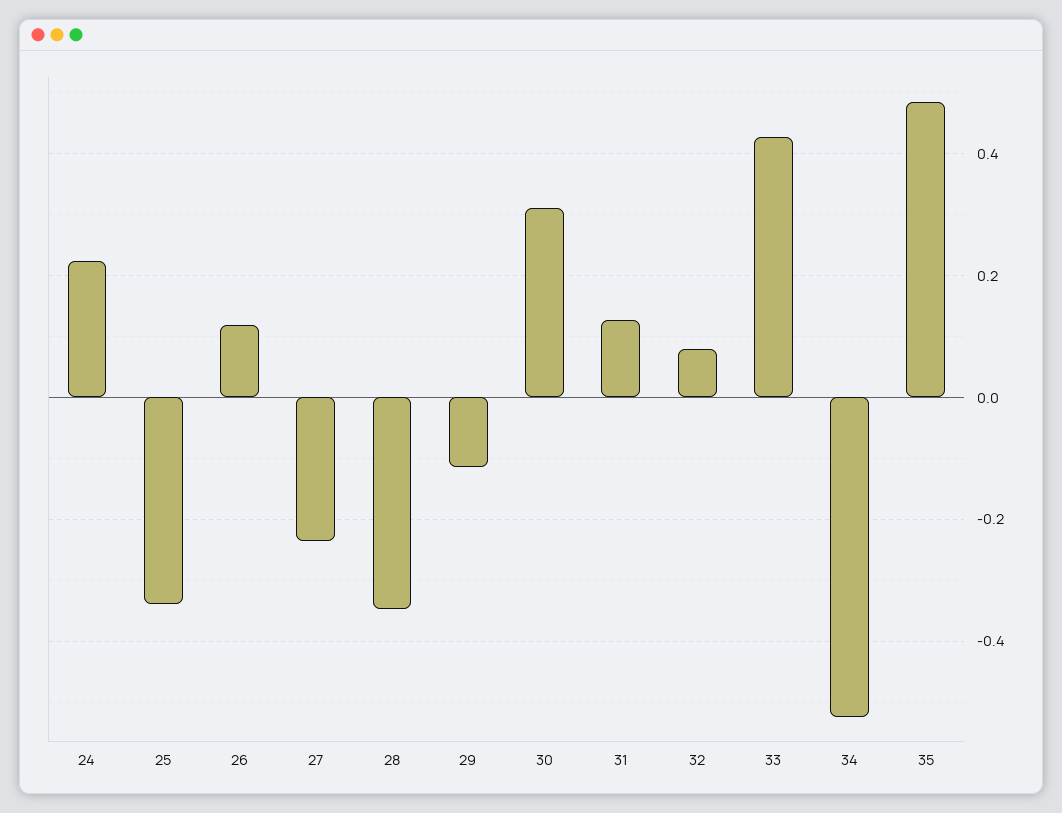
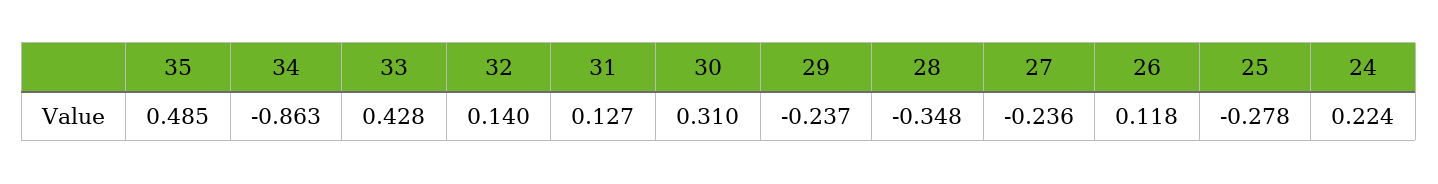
  {
    "24": 0.224,
-   "25": -0.34,
+   "25": -0.278,
    "26": 0.118,
    "27": -0.236,
    "28": -0.348,
-   "29": -0.12,
+   "29": -0.237,
    "30": 0.31,
    "31": 0.127,
-   "32": 0.08,
+   "32": 0.14,
    "33": 0.428,
-   "34": -0.52,
+   "34": -0.863,
    "35": 0.485
  }

